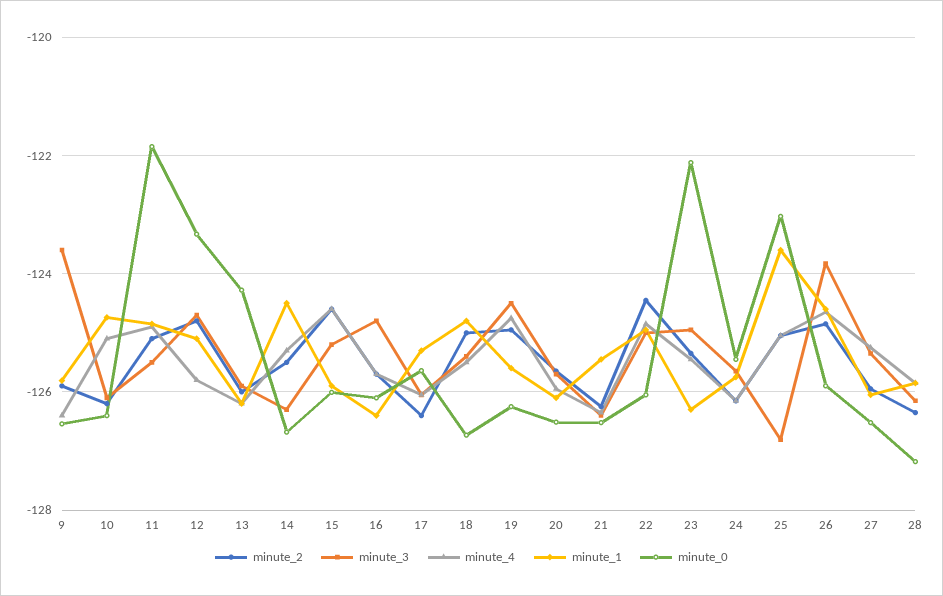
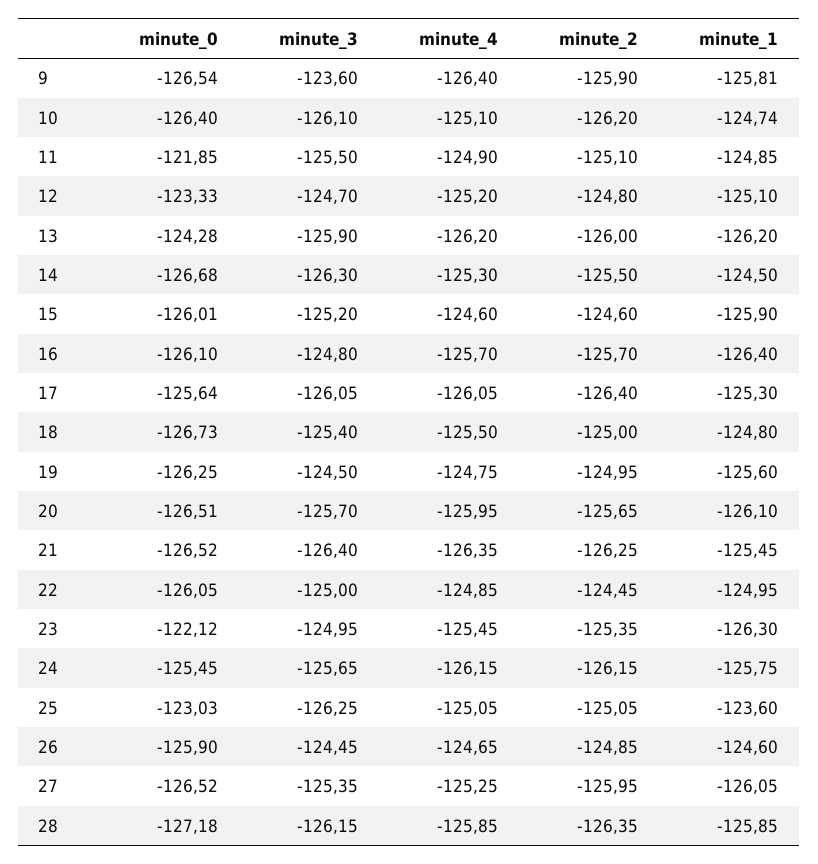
  {
    "minute_2": {
      "9": -125.9,
      "10": -126.2,
      "11": -125.1,
      "12": -124.8,
      "13": -126,
      "14": -125.5,
      "15": -124.6,
      "16": -125.7,
      "17": -126.4,
      "18": -125,
      "19": -124.95,
      "20": -125.65,
      "21": -126.25,
      "22": -124.45,
      "23": -125.35,
      "24": -126.15,
      "25": -125.05,
      "26": -124.85,
      "27": -125.95,
      "28": -126.35
    },
    "minute_3": {
      "9": -123.6,
      "10": -126.1,
      "11": -125.5,
      "12": -124.7,
      "13": -125.9,
      "14": -126.3,
      "15": -125.2,
      "16": -124.8,
      "17": -126.05,
      "18": -125.4,
      "19": -124.5,
      "20": -125.7,
      "21": -126.4,
      "22": -125,
      "23": -124.95,
      "24": -125.65,
-     "25": -126.8,
+     "25": -126.25,
-     "26": -123.8,
+     "26": -124.45,
      "27": -125.35,
      "28": -126.15
    },
    "minute_4": {
      "9": -126.4,
      "10": -125.1,
      "11": -124.9,
-     "12": -125.8,
+     "12": -125.2,
      "13": -126.2,
      "14": -125.3,
      "15": -124.6,
      "16": -125.7,
      "17": -126.05,
      "18": -125.5,
      "19": -124.75,
      "20": -125.95,
      "21": -126.35,
      "22": -124.85,
      "23": -125.45,
      "24": -126.15,
      "25": -125.05,
      "26": -124.65,
      "27": -125.25,
      "28": -125.85
    },
    "minute_1": {
      "9": -125.81,
      "10": -124.74,
      "11": -124.85,
      "12": -125.1,
      "13": -126.2,
      "14": -124.5,
      "15": -125.9,
      "16": -126.4,
      "17": -125.3,
      "18": -124.8,
      "19": -125.6,
      "20": -126.1,
      "21": -125.45,
      "22": -124.95,
      "23": -126.3,
      "24": -125.75,
      "25": -123.6,
      "26": -124.6,
      "27": -126.05,
      "28": -125.85
    },
    "minute_0": {
      "9": -126.54,
      "10": -126.4,
      "11": -121.85,
      "12": -123.33,
      "13": -124.28,
      "14": -126.68,
      "15": -126.01,
      "16": -126.1,
      "17": -125.64,
      "18": -126.73,
      "19": -126.25,
      "20": -126.51,
      "21": -126.52,
      "22": -126.05,
      "23": -122.12,
      "24": -125.45,
      "25": -123.03,
      "26": -125.9,
      "27": -126.52,
      "28": -127.18
    }
  }

